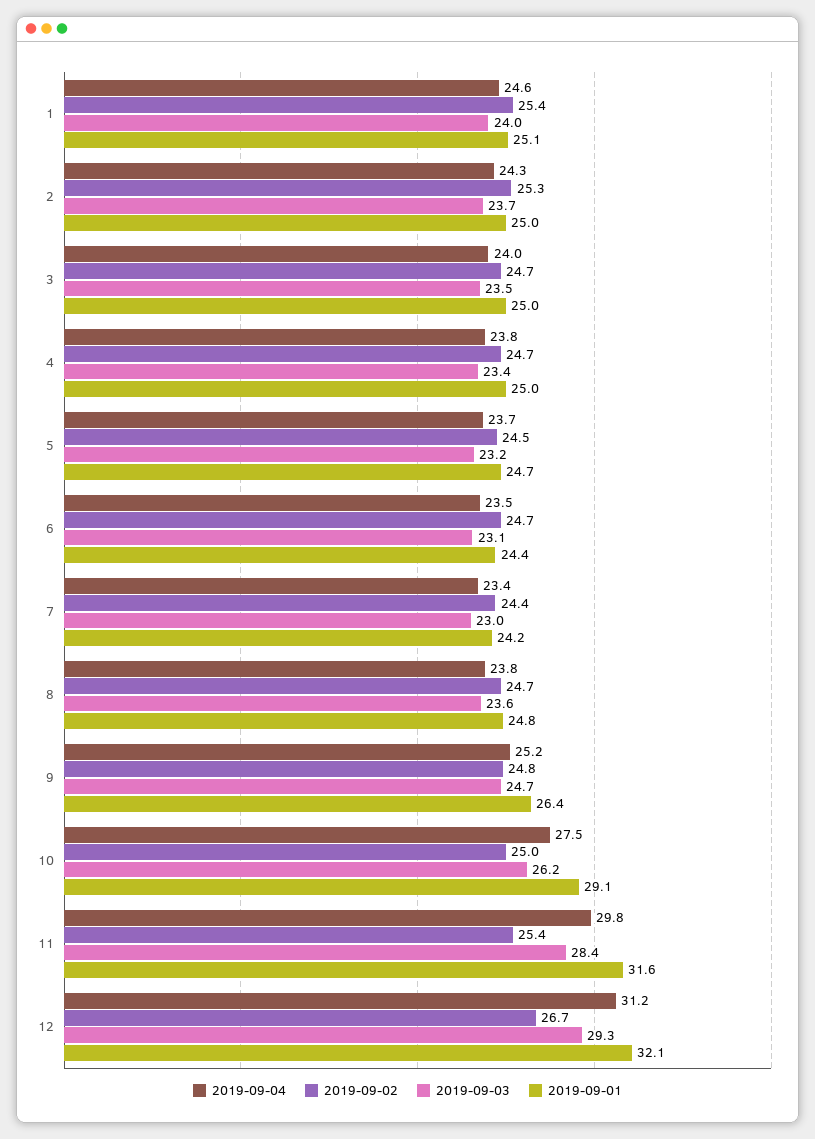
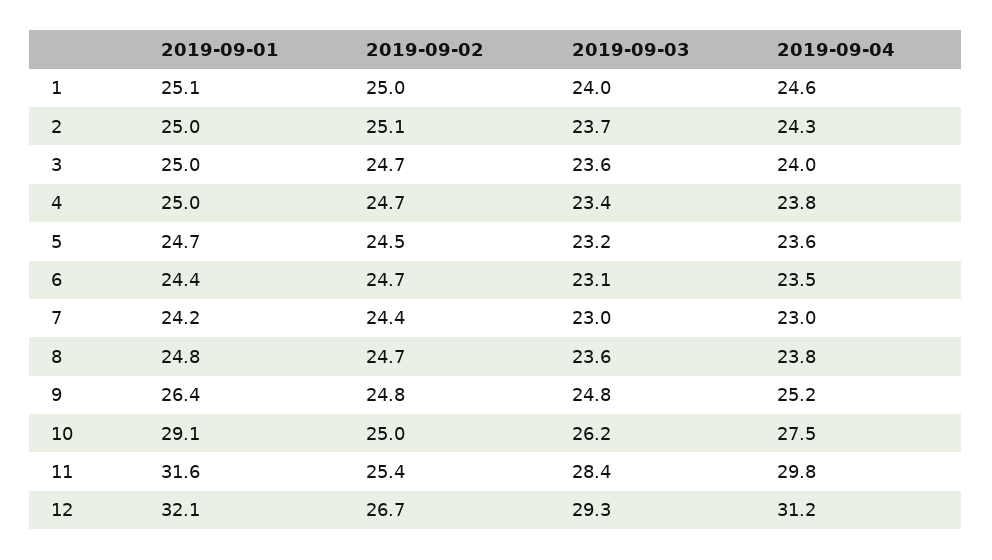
  {
    "2019-09-04": {
      "1": 24.6,
      "2": 24.3,
      "3": 24,
      "4": 23.8,
-     "5": 23.7,
+     "5": 23.6,
      "6": 23.5,
-     "7": 23.4,
+     "7": 23,
      "8": 23.8,
      "9": 25.2,
      "10": 27.5,
      "11": 29.8,
      "12": 31.2
    },
    "2019-09-02": {
-     "1": 25.4,
+     "1": 25,
-     "2": 25.3,
+     "2": 25.1,
      "3": 24.7,
      "4": 24.7,
      "5": 24.5,
      "6": 24.7,
      "7": 24.4,
      "8": 24.7,
      "9": 24.8,
      "10": 25,
      "11": 25.4,
      "12": 26.7
    },
    "2019-09-03": {
      "1": 24,
      "2": 23.7,
-     "3": 23.5,
+     "3": 23.6,
      "4": 23.4,
      "5": 23.2,
      "6": 23.1,
      "7": 23,
      "8": 23.6,
-     "9": 24.7,
+     "9": 24.8,
      "10": 26.2,
      "11": 28.4,
      "12": 29.3
    },
    "2019-09-01": {
      "1": 25.1,
      "2": 25,
      "3": 25,
      "4": 25,
      "5": 24.7,
      "6": 24.4,
      "7": 24.2,
      "8": 24.8,
      "9": 26.4,
      "10": 29.1,
      "11": 31.6,
      "12": 32.1
    }
  }

